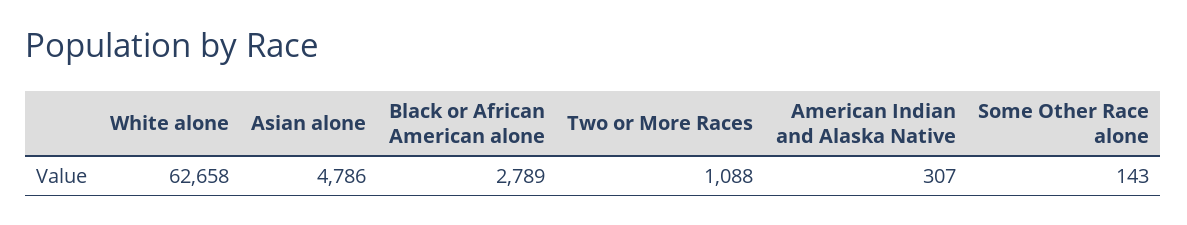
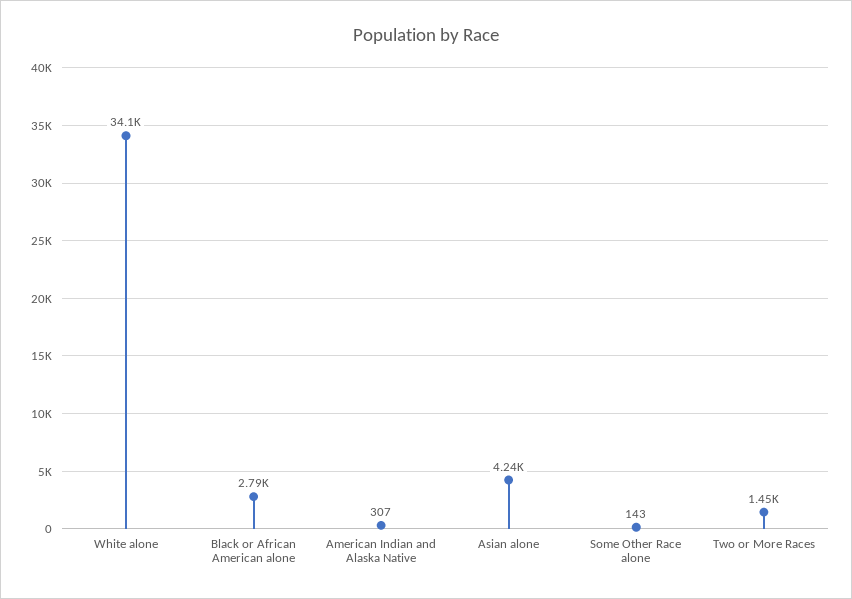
  {
-   "White alone": 62658,
+   "White alone": 34100,
-   "Asian alone": 4786,
+   "Asian alone": 4240,
    "Black or African American alone": 2789,
-   "Two or More Races": 1088,
+   "Two or More Races": 1450,
    "American Indian and Alaska Native": 307,
    "Some Other Race alone": 143
  }

